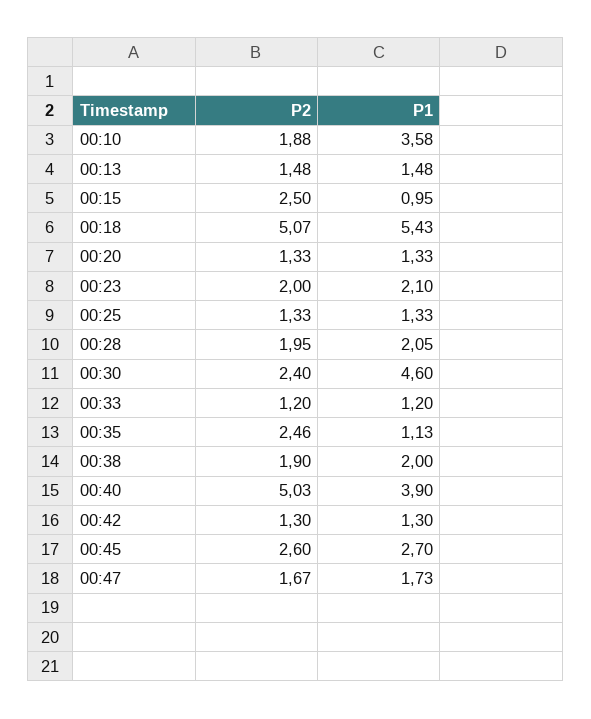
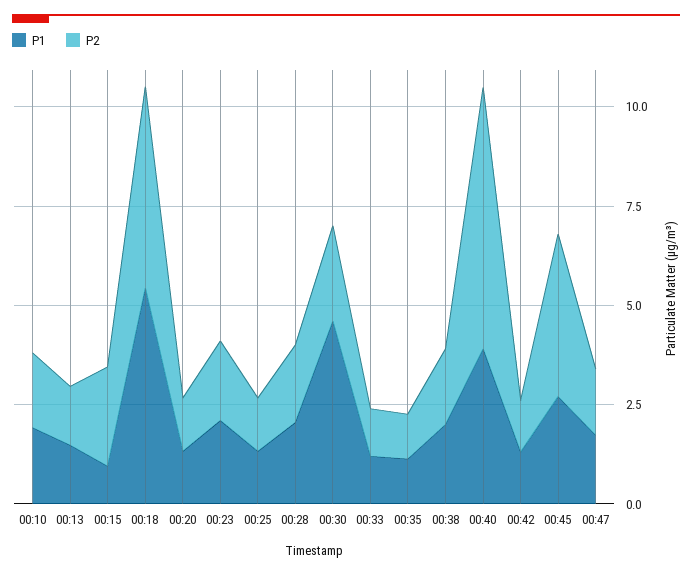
  {
    "P2": {
      "00:10": 1.88,
      "00:13": 1.48,
      "00:15": 2.5,
      "00:18": 5.07,
      "00:20": 1.33,
      "00:23": 2,
      "00:25": 1.33,
      "00:28": 1.95,
      "00:30": 2.4,
      "00:33": 1.2,
-     "00:35": 2.46,
+     "00:35": 1,
      "00:38": 1.9,
-     "00:40": 5.03,
+     "00:40": 6.5,
      "00:42": 1.3,
-     "00:45": 2.6,
+     "00:45": 4,
      "00:47": 1.67
    },
    "P1": {
-     "00:10": 3.58,
+     "00:10": 2,
      "00:13": 1.48,
      "00:15": 0.95,
      "00:18": 5.43,
      "00:20": 1.33,
      "00:23": 2.1,
      "00:25": 1.33,
      "00:28": 2.05,
      "00:30": 4.6,
      "00:33": 1.2,
      "00:35": 1.13,
      "00:38": 2,
      "00:40": 3.9,
      "00:42": 1.3,
      "00:45": 2.7,
      "00:47": 1.73
    }
  }

